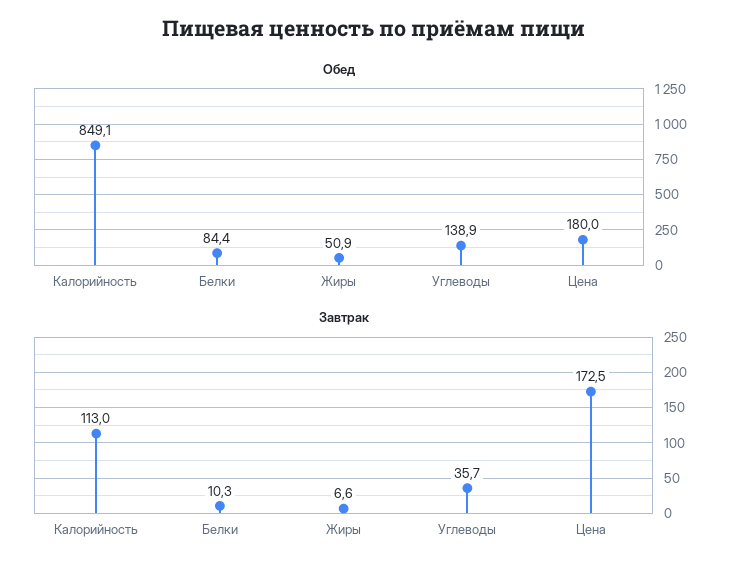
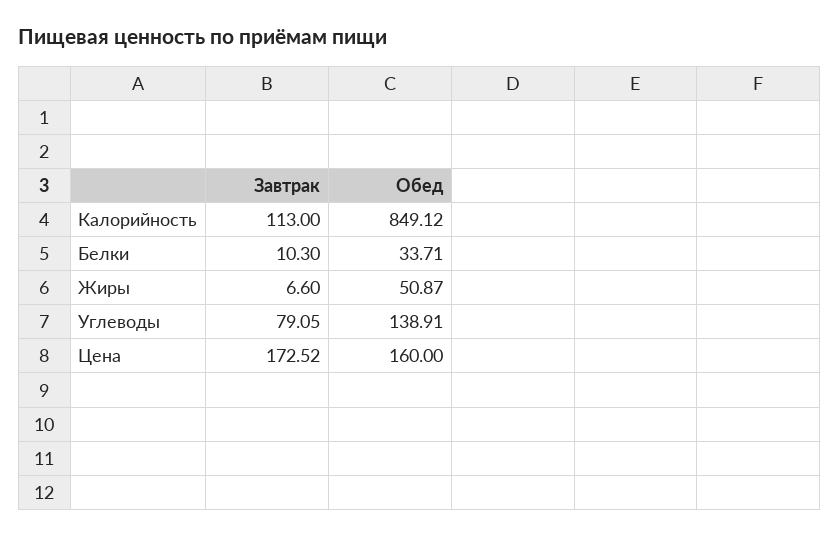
  {
    "Обед": {
      "Калорийность": 849.12,
-     "Белки": 84.4,
+     "Белки": 33.71,
      "Жиры": 50.87,
      "Углеводы": 138.91,
-     "Цена": 180
+     "Цена": 160
    },
    "Завтрак": {
      "Калорийность": 113,
      "Белки": 10.3,
      "Жиры": 6.6,
-     "Углеводы": 35.7,
+     "Углеводы": 79.05,
      "Цена": 172.52
    }
  }

